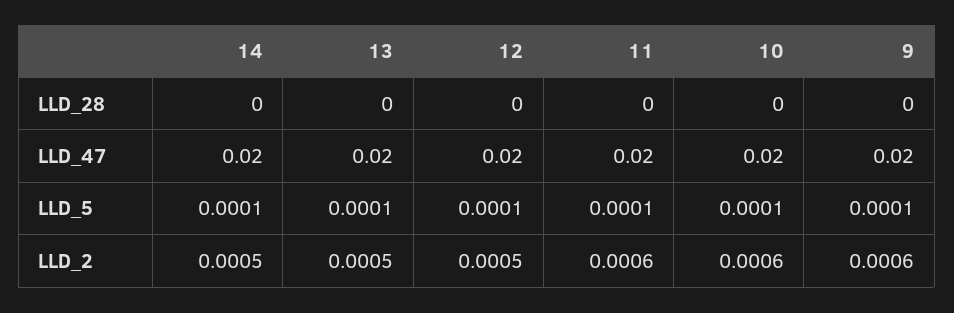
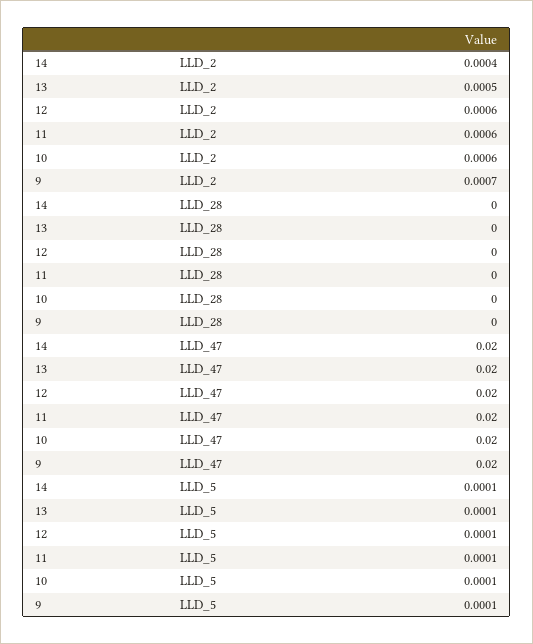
  {
    "14": {
      "LLD_28": 0,
      "LLD_47": 0.02,
      "LLD_5": 0.0001,
-     "LLD_2": 0.0005
+     "LLD_2": 0.0004
    },
    "13": {
      "LLD_28": 0,
      "LLD_47": 0.02,
      "LLD_5": 0.0001,
      "LLD_2": 0.0005
    },
    "12": {
      "LLD_28": 0,
      "LLD_47": 0.02,
      "LLD_5": 0.0001,
-     "LLD_2": 0.0005
+     "LLD_2": 0.0006
    },
    "11": {
      "LLD_28": 0,
      "LLD_47": 0.02,
      "LLD_5": 0.0001,
      "LLD_2": 0.0006
    },
    "10": {
      "LLD_28": 0,
      "LLD_47": 0.02,
      "LLD_5": 0.0001,
      "LLD_2": 0.0006
    },
    "9": {
      "LLD_28": 0,
      "LLD_47": 0.02,
      "LLD_5": 0.0001,
-     "LLD_2": 0.0006
+     "LLD_2": 0.0007
    }
  }

